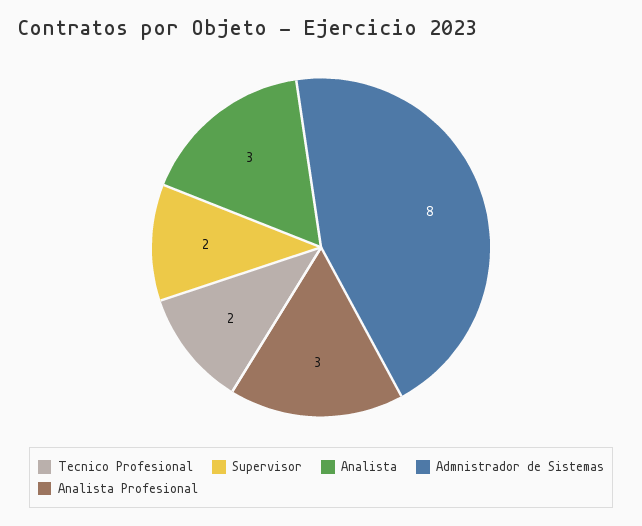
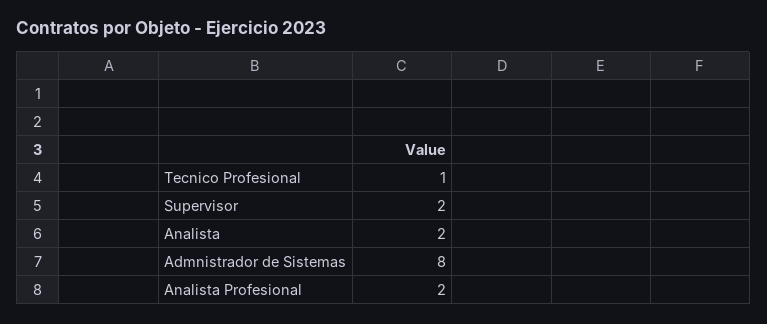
  {
-   "Tecnico Profesional": 2,
+   "Tecnico Profesional": 1,
    "Supervisor": 2,
-   "Analista": 3,
+   "Analista": 2,
    "Admnistrador de Sistemas": 8,
-   "Analista Profesional": 3
+   "Analista Profesional": 2
  }

